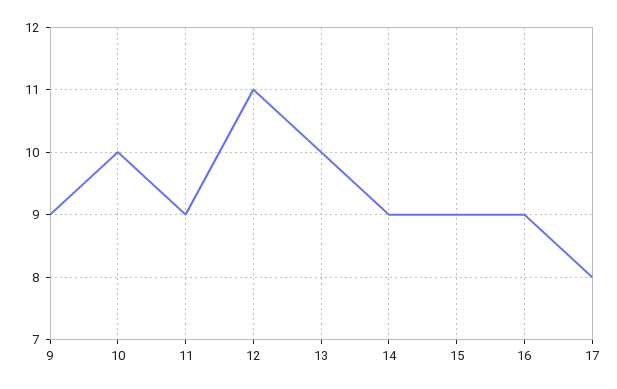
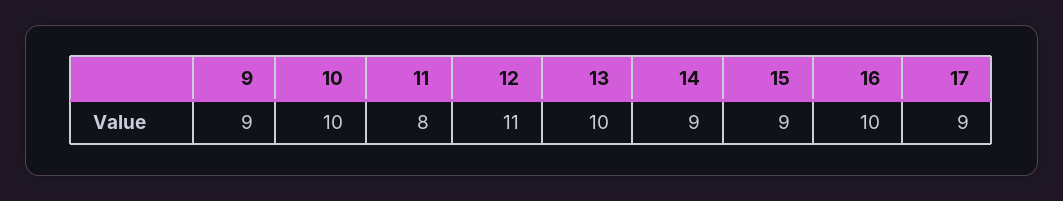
  {
    "9": 9,
    "10": 10,
-   "11": 9,
+   "11": 8,
    "12": 11,
    "13": 10,
    "14": 9,
    "15": 9,
-   "16": 9,
+   "16": 10,
-   "17": 8
+   "17": 9
  }

